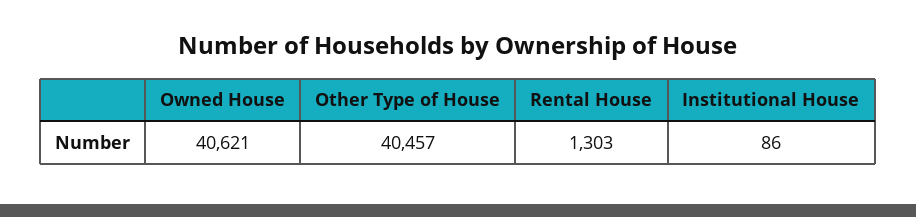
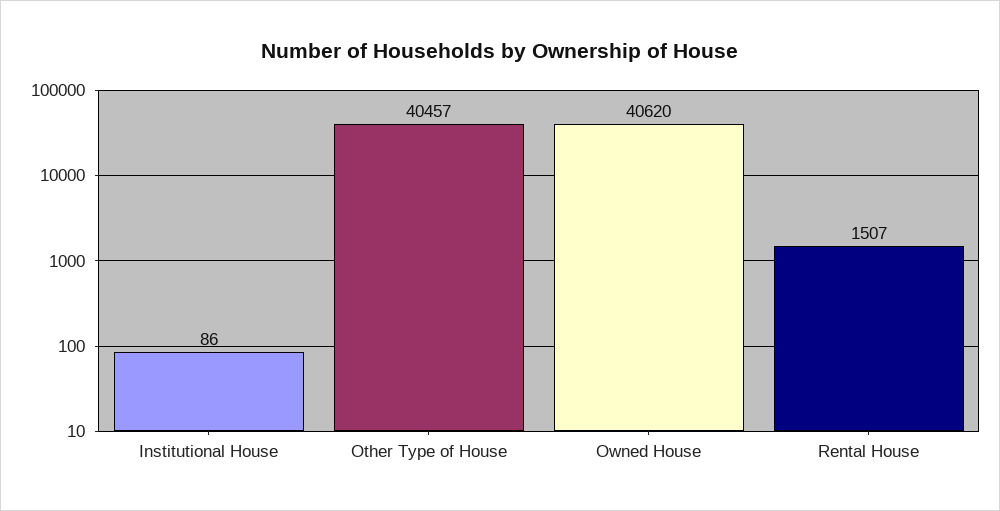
  {
-   "Owned House": 40621,
+   "Owned House": 40620,
    "Other Type of House": 40457,
-   "Rental House": 1303,
+   "Rental House": 1507,
    "Institutional House": 86
  }

